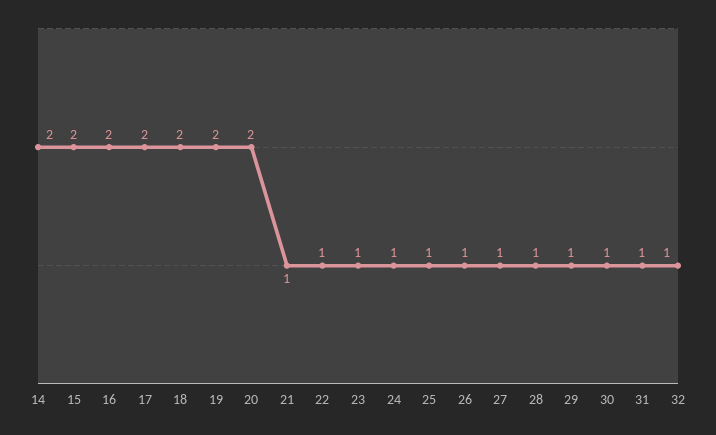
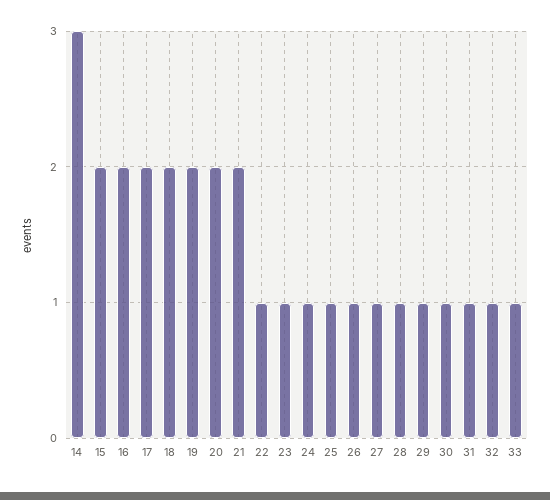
  {
-   "14": 2,
+   "14": 3,
    "15": 2,
    "16": 2,
    "17": 2,
    "18": 2,
    "19": 2,
    "20": 2,
-   "21": 1,
+   "21": 2,
    "22": 1,
    "23": 1,
    "24": 1,
    "25": 1,
    "26": 1,
    "27": 1,
    "28": 1,
    "29": 1,
    "30": 1,
    "31": 1,
-   "32": 1
+   "32": 1,
+   "33": 1
  }

